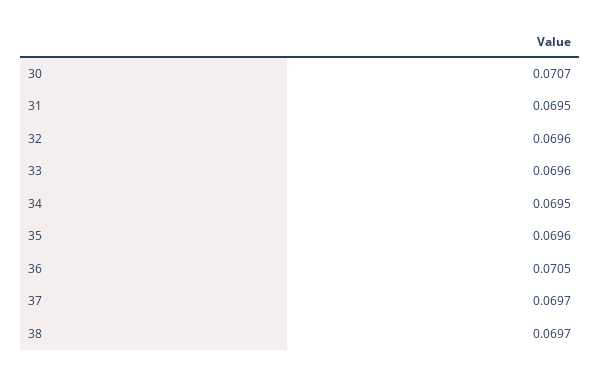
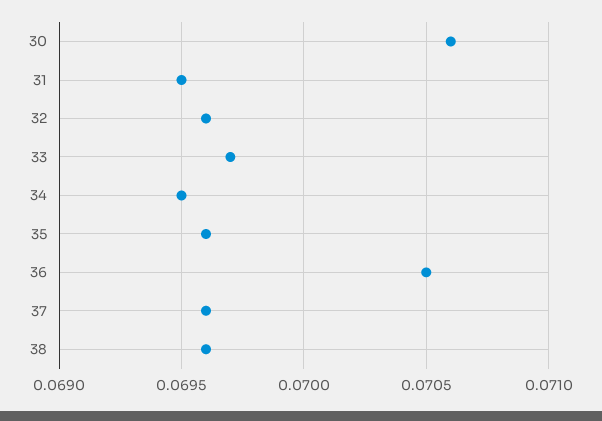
  {
-   "30": 0.0707,
+   "30": 0.0706,
    "31": 0.0695,
    "32": 0.0696,
-   "33": 0.0696,
+   "33": 0.0697,
    "34": 0.0695,
    "35": 0.0696,
    "36": 0.0705,
-   "37": 0.0697,
+   "37": 0.0696,
-   "38": 0.0697
+   "38": 0.0696
  }

